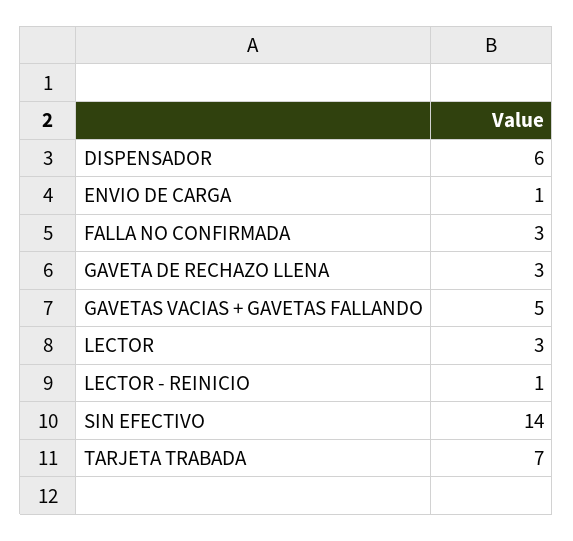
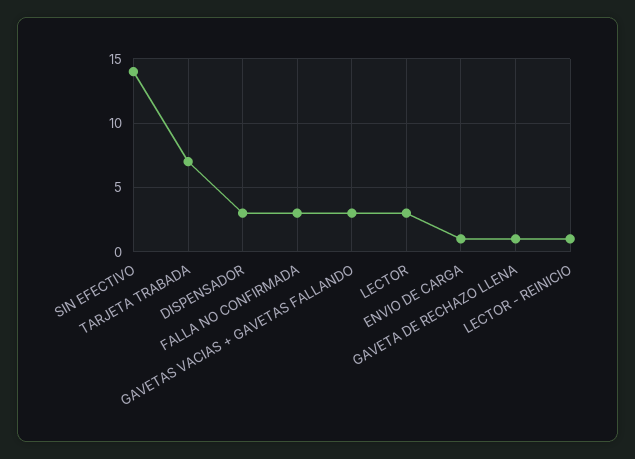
  {
-   "DISPENSADOR": 6,
+   "DISPENSADOR": 3,
    "ENVIO DE CARGA": 1,
    "FALLA NO CONFIRMADA": 3,
-   "GAVETA DE RECHAZO LLENA": 3,
+   "GAVETA DE RECHAZO LLENA": 1,
-   "GAVETAS VACIAS + GAVETAS FALLANDO": 5,
+   "GAVETAS VACIAS + GAVETAS FALLANDO": 3,
    "LECTOR": 3,
    "LECTOR - REINICIO": 1,
    "SIN EFECTIVO": 14,
    "TARJETA TRABADA": 7
  }

